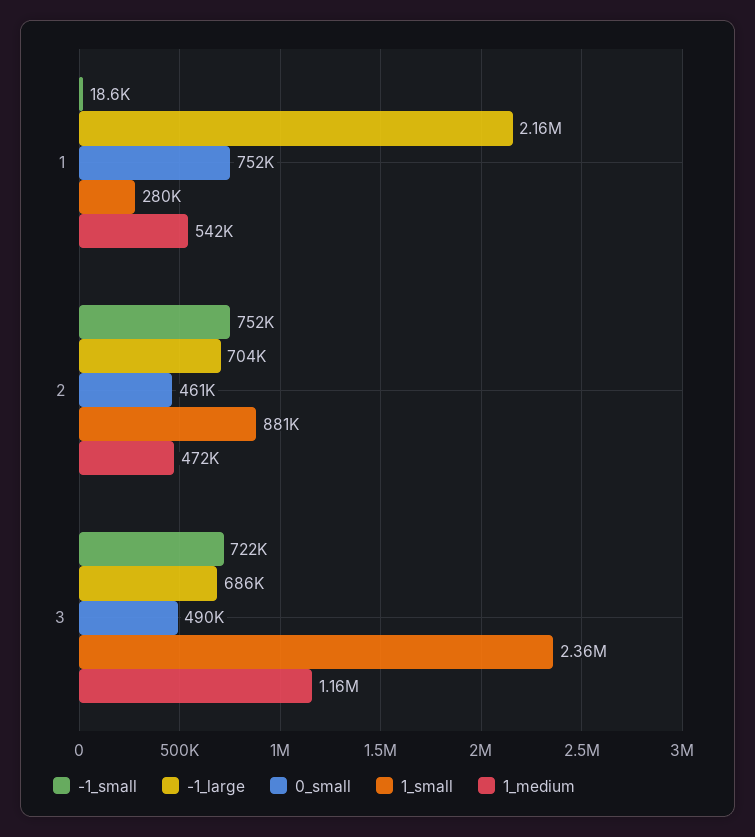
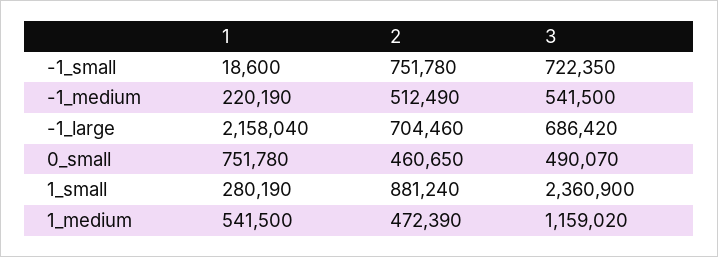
  {
    "-1_small": {
      "1": 18600,
      "2": 751780,
      "3": 722350
    },
    "-1_large": {
      "1": 2158040,
      "2": 704460,
      "3": 686420
    },
    "0_small": {
      "1": 751780,
      "2": 460650,
      "3": 490070
    },
    "1_small": {
      "1": 280190,
      "2": 881240,
      "3": 2360900
    },
    "1_medium": {
      "1": 541500,
      "2": 472390,
      "3": 1159020
-   }
+   },
+   "-1_medium": {
+     "1": 220190,
+     "2": 512490,
+     "3": 541500
+   }
  }

